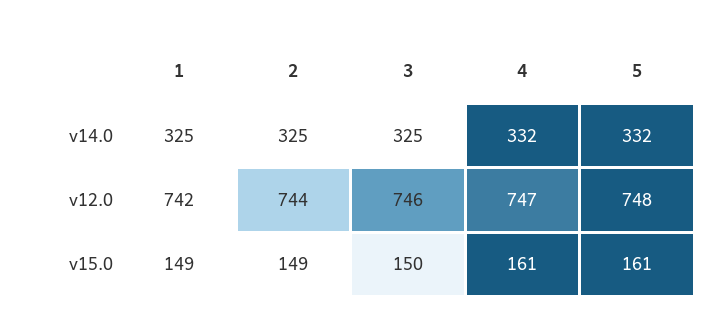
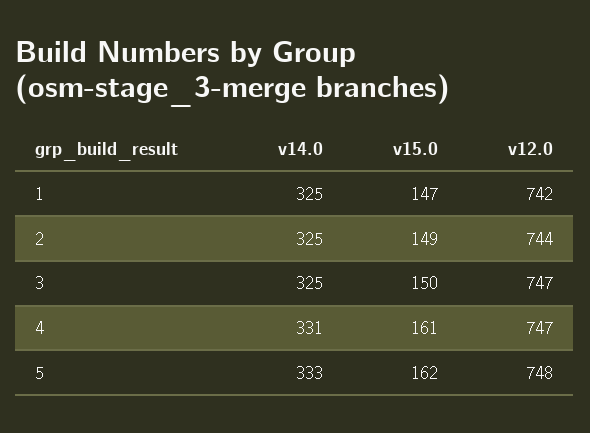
  {
    "1": {
      "v14.0": 325,
      "v12.0": 742,
-     "v15.0": 149
+     "v15.0": 147
    },
    "2": {
      "v14.0": 325,
      "v12.0": 744,
      "v15.0": 149
    },
    "3": {
      "v14.0": 325,
-     "v12.0": 746,
+     "v12.0": 747,
      "v15.0": 150
    },
    "4": {
-     "v14.0": 332,
+     "v14.0": 331,
      "v12.0": 747,
      "v15.0": 161
    },
    "5": {
-     "v14.0": 332,
+     "v14.0": 333,
      "v12.0": 748,
-     "v15.0": 161
+     "v15.0": 162
    }
  }

